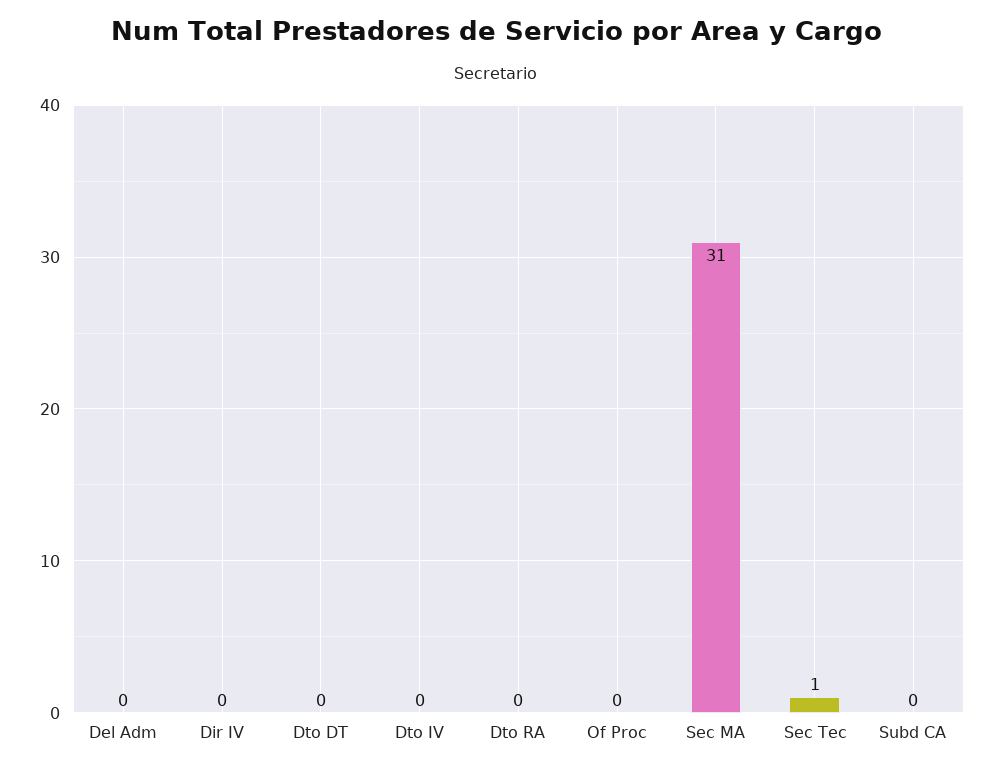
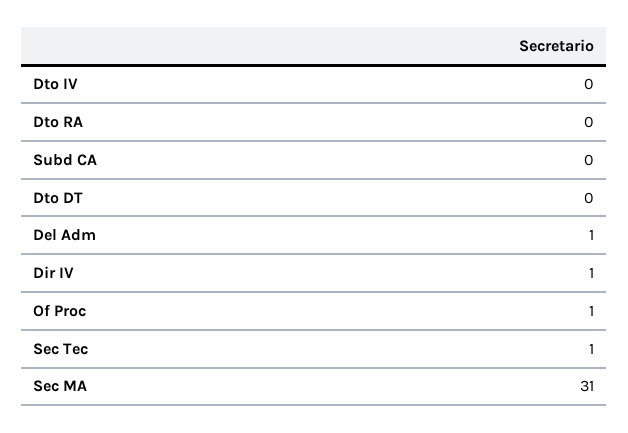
  {
-   "Del Adm": 0,
+   "Del Adm": 1,
-   "Dir IV": 0,
+   "Dir IV": 1,
    "Dto DT": 0,
    "Dto IV": 0,
    "Dto RA": 0,
-   "Of Proc": 0,
+   "Of Proc": 1,
    "Sec MA": 31,
    "Sec Tec": 1,
    "Subd CA": 0
  }

